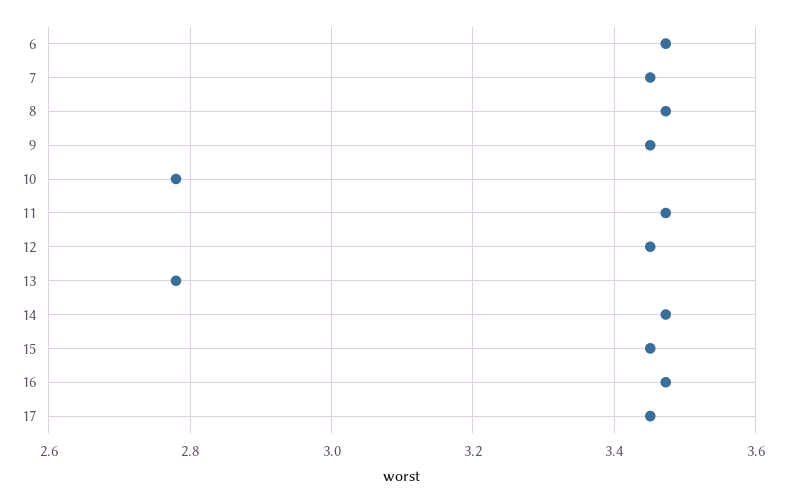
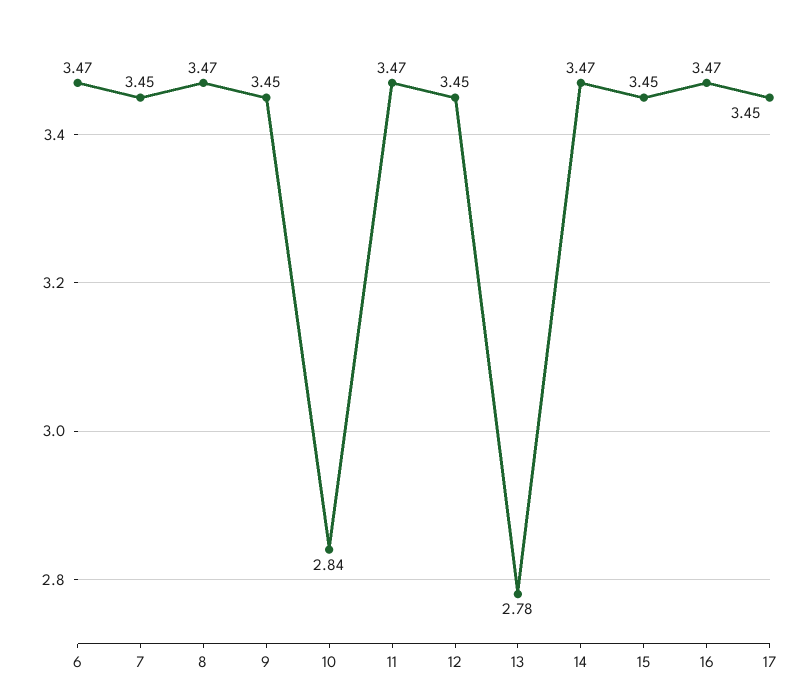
  {
    "6": 3.47,
    "7": 3.45,
    "8": 3.47,
    "9": 3.45,
-   "10": 2.78,
+   "10": 2.84,
    "11": 3.47,
    "12": 3.45,
    "13": 2.78,
    "14": 3.47,
    "15": 3.45,
    "16": 3.47,
    "17": 3.45
  }

